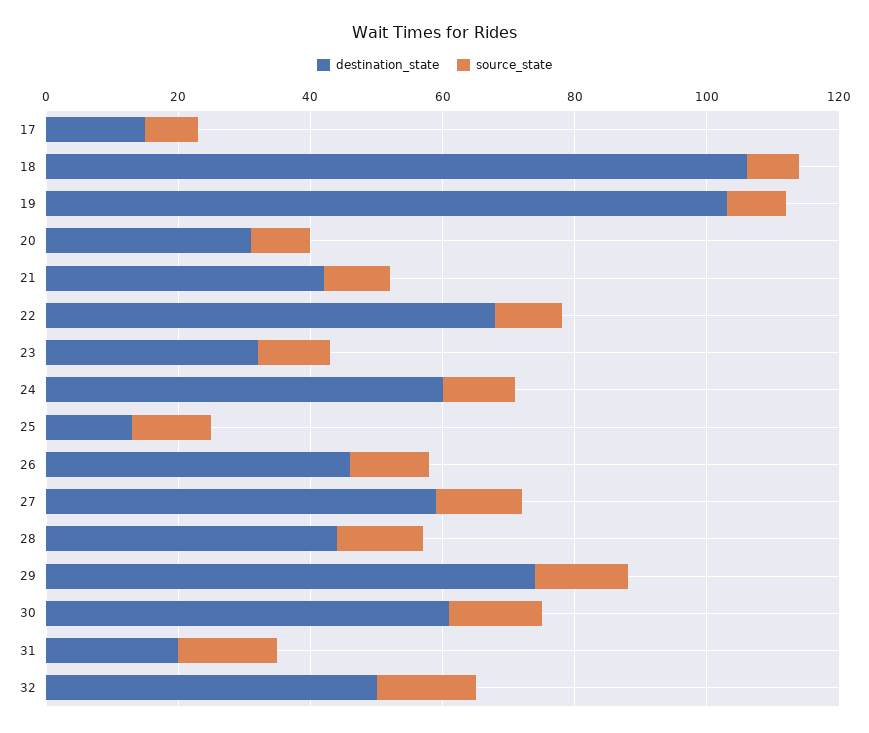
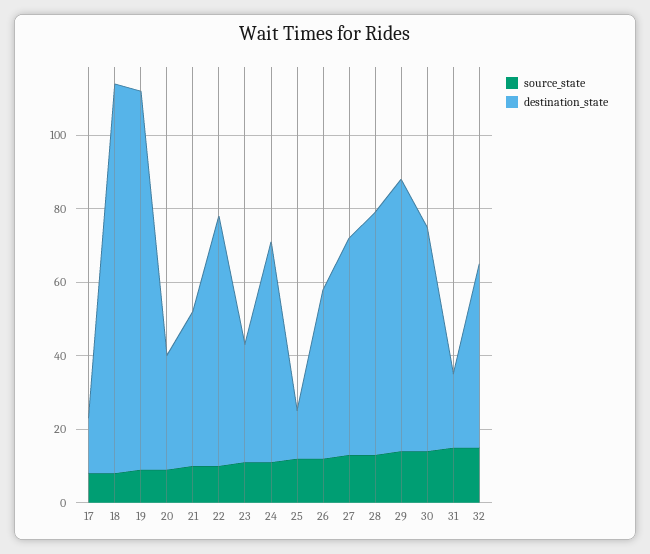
  {
    "destination_state": {
      "17": 15,
      "18": 105,
      "19": 105,
      "20": 30,
      "21": 40,
      "22": 70,
      "23": 30,
      "24": 60,
      "25": 15,
      "26": 45,
      "27": 60,
-     "28": 45,
+     "28": 65,
      "29": 75,
      "30": 60,
      "31": 20,
      "32": 50
    },
    "source_state": {
      "17": 10,
      "18": 10,
      "19": 10,
      "20": 10,
      "21": 10,
      "22": 10,
      "23": 10,
      "24": 10,
      "25": 10,
      "26": 10,
      "27": 15,
      "28": 15,
      "29": 15,
      "30": 15,
      "31": 15,
      "32": 15
    }
  }

